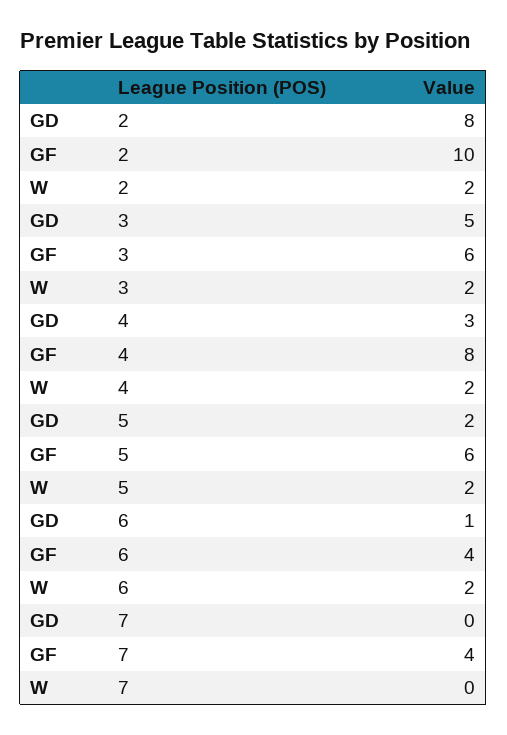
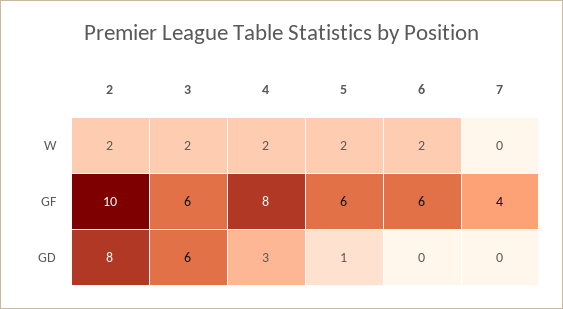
  {
    "GD": {
      "2": 8,
-     "3": 5,
+     "3": 6,
      "4": 3,
-     "5": 2,
+     "5": 1,
-     "6": 1,
+     "6": 0,
      "7": 0
    },
    "GF": {
      "2": 10,
      "3": 6,
      "4": 8,
      "5": 6,
-     "6": 4,
+     "6": 6,
      "7": 4
    },
    "W": {
      "2": 2,
      "3": 2,
      "4": 2,
      "5": 2,
      "6": 2,
      "7": 0
    }
  }

